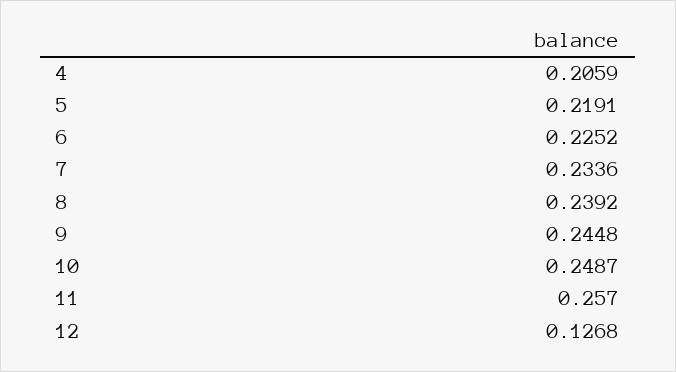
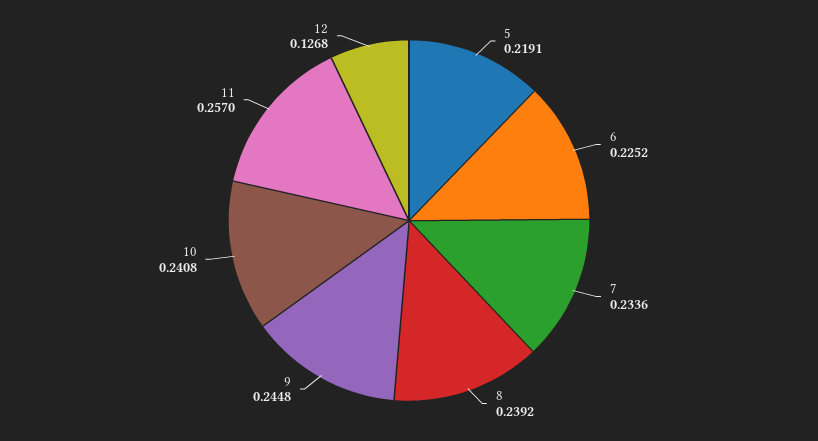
  {
-   "4": 0.2059,
    "5": 0.2191,
    "6": 0.2252,
    "7": 0.2336,
    "8": 0.2392,
    "9": 0.2448,
-   "10": 0.2487,
+   "10": 0.2408,
    "11": 0.257,
    "12": 0.1268
  }

